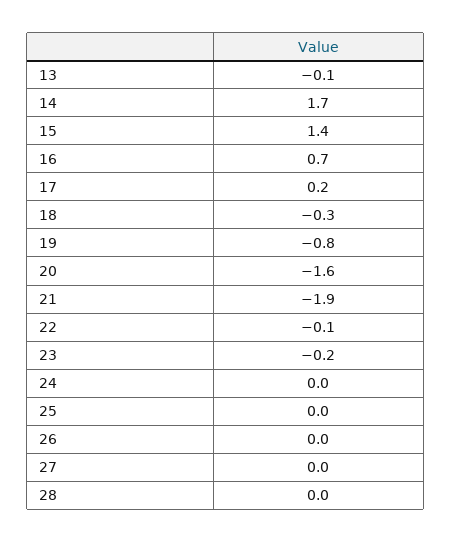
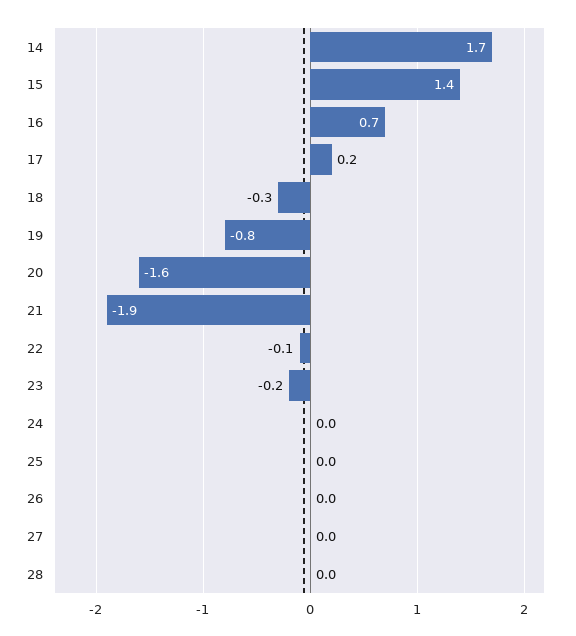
  {
-   "13": -0.1,
    "14": 1.7,
    "15": 1.4,
    "16": 0.7,
    "17": 0.2,
    "18": -0.3,
    "19": -0.8,
    "20": -1.6,
    "21": -1.9,
    "22": -0.1,
    "23": -0.2,
    "24": 0,
    "25": 0,
    "26": 0,
    "27": 0,
    "28": 0
  }

